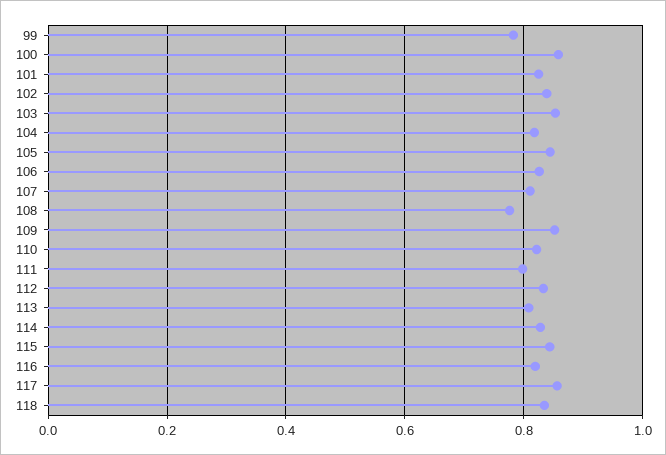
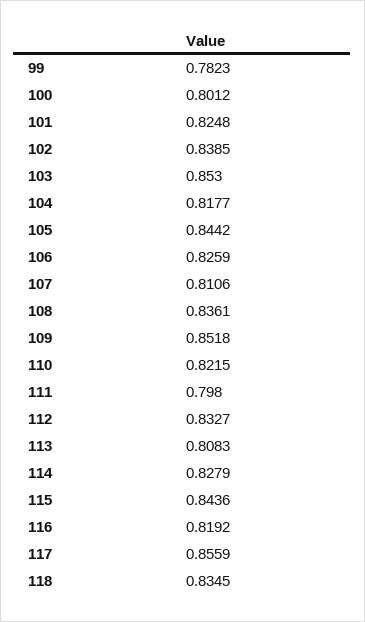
  {
    "99": 0.7823,
-   "100": 0.86,
+   "100": 0.8012,
    "101": 0.8248,
    "102": 0.8385,
    "103": 0.853,
    "104": 0.8177,
    "105": 0.8442,
    "106": 0.8259,
    "107": 0.8106,
-   "108": 0.78,
+   "108": 0.8361,
    "109": 0.8518,
    "110": 0.8215,
    "111": 0.798,
    "112": 0.8327,
    "113": 0.8083,
    "114": 0.8279,
    "115": 0.8436,
    "116": 0.8192,
    "117": 0.8559,
    "118": 0.8345
  }

